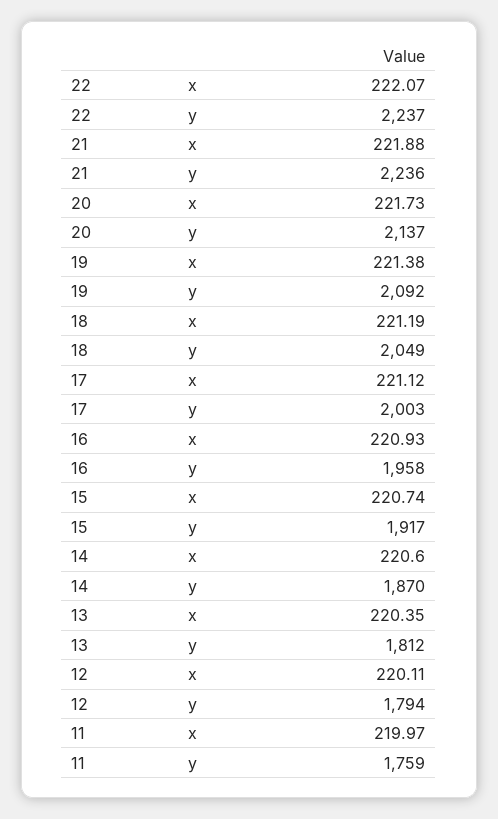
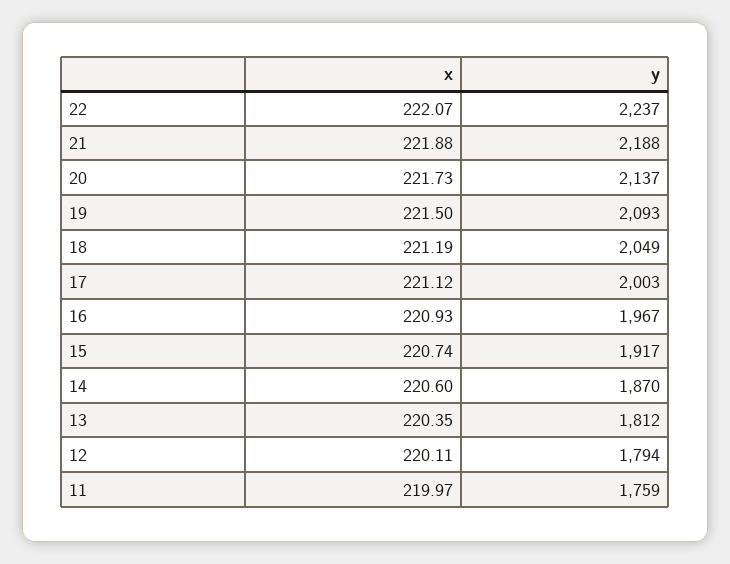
  {
    "22": {
      "x": 222.07,
      "y": 2237
    },
    "21": {
      "x": 221.88,
-     "y": 2236
+     "y": 2188
    },
    "20": {
      "x": 221.73,
      "y": 2137
    },
    "19": {
-     "x": 221.38,
+     "x": 221.5,
-     "y": 2092
+     "y": 2093
    },
    "18": {
      "x": 221.19,
      "y": 2049
    },
    "17": {
      "x": 221.12,
      "y": 2003
    },
    "16": {
      "x": 220.93,
-     "y": 1958
+     "y": 1967
    },
    "15": {
      "x": 220.74,
      "y": 1917
    },
    "14": {
      "x": 220.6,
      "y": 1870
    },
    "13": {
      "x": 220.35,
      "y": 1812
    },
    "12": {
      "x": 220.11,
      "y": 1794
    },
    "11": {
      "x": 219.97,
      "y": 1759
    }
  }

